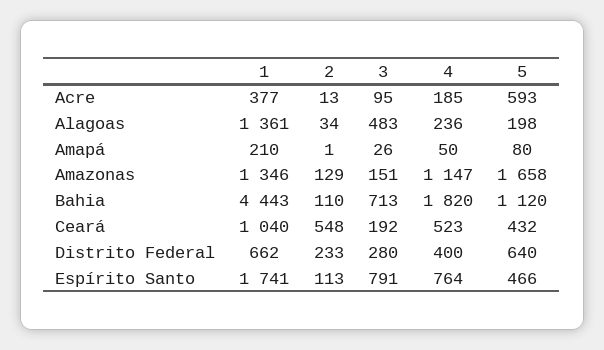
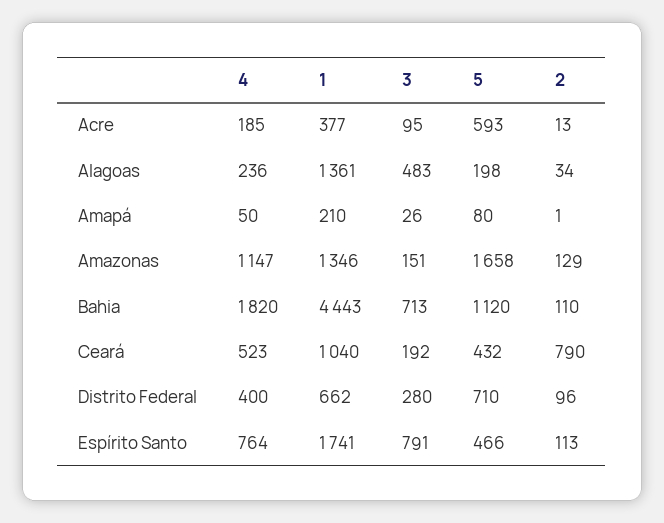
  {
    "1": {
      "Acre": 377,
      "Alagoas": 1361,
      "Amapá": 210,
      "Amazonas": 1346,
      "Bahia": 4443,
      "Ceará": 1040,
      "Distrito Federal": 662,
      "Espírito Santo": 1741
    },
    "2": {
      "Acre": 13,
      "Alagoas": 34,
      "Amapá": 1,
      "Amazonas": 129,
      "Bahia": 110,
-     "Ceará": 548,
+     "Ceará": 790,
-     "Distrito Federal": 233,
+     "Distrito Federal": 96,
      "Espírito Santo": 113
    },
    "3": {
      "Acre": 95,
      "Alagoas": 483,
      "Amapá": 26,
      "Amazonas": 151,
      "Bahia": 713,
      "Ceará": 192,
      "Distrito Federal": 280,
      "Espírito Santo": 791
    },
    "4": {
      "Acre": 185,
      "Alagoas": 236,
      "Amapá": 50,
      "Amazonas": 1147,
      "Bahia": 1820,
      "Ceará": 523,
      "Distrito Federal": 400,
      "Espírito Santo": 764
    },
    "5": {
      "Acre": 593,
      "Alagoas": 198,
      "Amapá": 80,
      "Amazonas": 1658,
      "Bahia": 1120,
      "Ceará": 432,
-     "Distrito Federal": 640,
+     "Distrito Federal": 710,
      "Espírito Santo": 466
    }
  }

